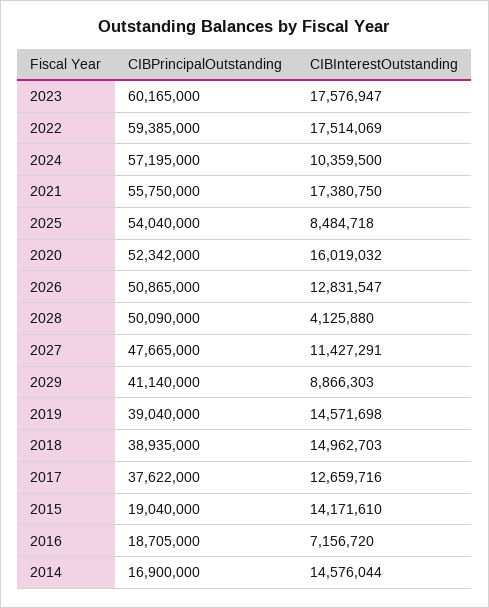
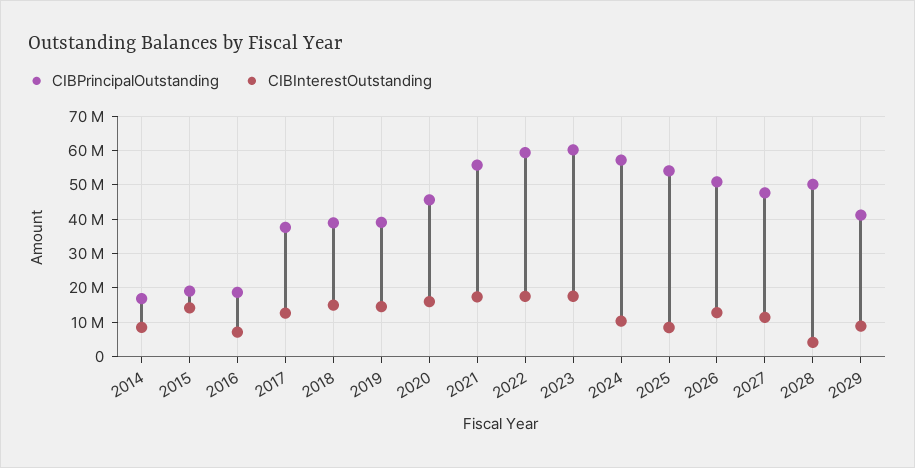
  {
    "CIBPrincipalOutstanding": {
      "2023": 60165000,
      "2022": 59385000,
      "2024": 57195000,
      "2021": 55750000,
      "2025": 54040000,
-     "2020": 52342000,
+     "2020": 46000000,
      "2026": 50865000,
      "2028": 50090000,
      "2027": 47665000,
      "2029": 41140000,
      "2019": 39040000,
      "2018": 38935000,
      "2017": 37622000,
      "2015": 19040000,
      "2016": 18705000,
      "2014": 16900000
    },
    "CIBInterestOutstanding": {
      "2023": 17576947,
      "2022": 17514069,
      "2024": 10359500,
      "2021": 17380750,
      "2025": 8484718,
      "2020": 16019032,
      "2026": 12831547,
      "2028": 4125880,
      "2027": 11427291,
      "2029": 8866303,
      "2019": 14571698,
      "2018": 14962703,
      "2017": 12659716,
      "2015": 14171610,
      "2016": 7156720,
-     "2014": 14576044
+     "2014": 8000000
    }
  }

